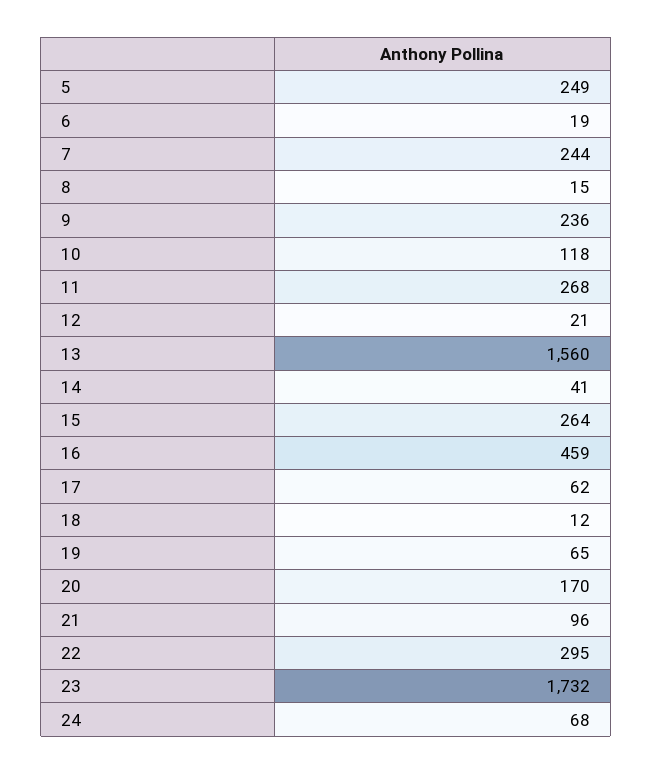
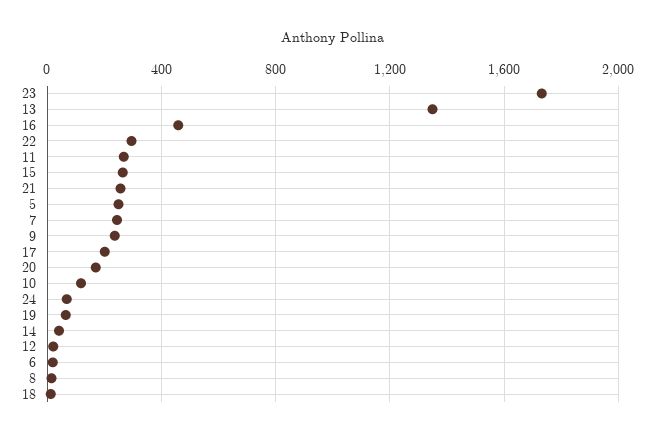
  {
    "5": 249,
    "6": 19,
    "7": 244,
    "8": 15,
    "9": 236,
    "10": 118,
    "11": 268,
    "12": 21,
-   "13": 1560,
+   "13": 1350,
    "14": 41,
    "15": 264,
    "16": 459,
-   "17": 62,
+   "17": 200,
    "18": 12,
    "19": 65,
    "20": 170,
-   "21": 96,
+   "21": 250,
    "22": 295,
    "23": 1732,
    "24": 68
  }

